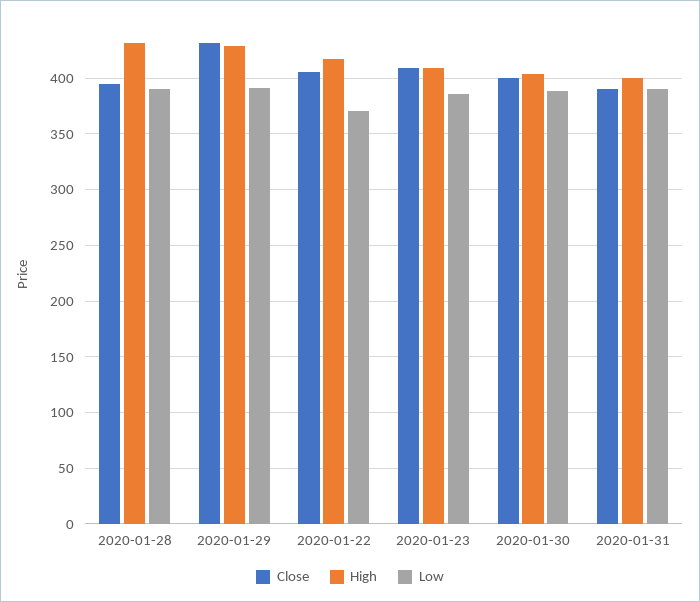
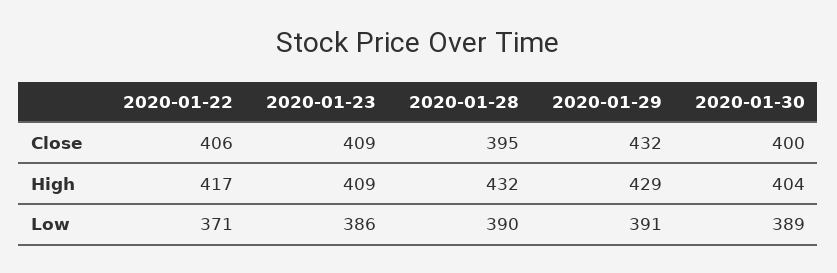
  {
    "Close": {
      "2020-01-28": 395,
      "2020-01-29": 432,
      "2020-01-22": 406,
      "2020-01-23": 409,
-     "2020-01-30": 400,
+     "2020-01-30": 400
-     "2020-01-31": 390
    },
    "High": {
      "2020-01-28": 432,
      "2020-01-29": 429,
      "2020-01-22": 417,
      "2020-01-23": 409,
-     "2020-01-30": 404,
+     "2020-01-30": 404
-     "2020-01-31": 400
    },
    "Low": {
      "2020-01-28": 390,
      "2020-01-29": 391,
      "2020-01-22": 371,
      "2020-01-23": 386,
-     "2020-01-30": 389,
+     "2020-01-30": 389
-     "2020-01-31": 390
    }
  }

